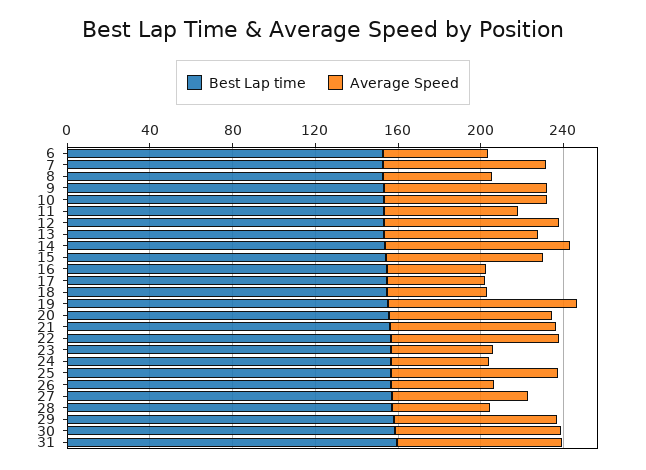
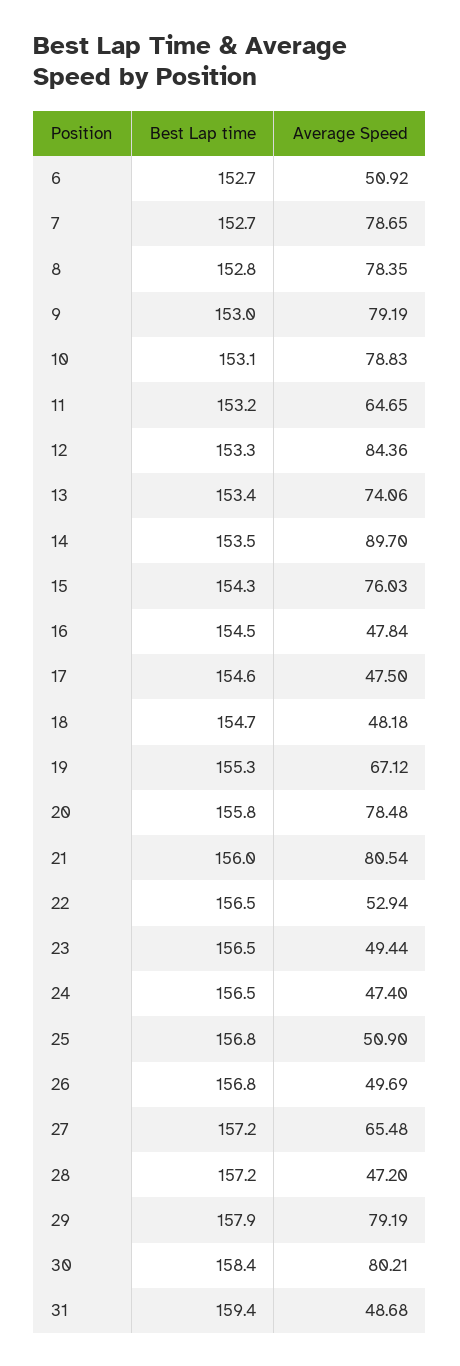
  {
    "Best Lap time": {
      "6": 152.7,
      "7": 152.7,
      "8": 152.8,
      "9": 153,
      "10": 153.1,
      "11": 153.2,
      "12": 153.3,
      "13": 153.4,
      "14": 153.5,
      "15": 154.3,
      "16": 154.5,
      "17": 154.6,
      "18": 154.7,
      "19": 155.3,
      "20": 155.8,
      "21": 156,
      "22": 156.5,
      "23": 156.5,
      "24": 156.5,
      "25": 156.8,
      "26": 156.8,
      "27": 157.2,
      "28": 157.2,
      "29": 157.9,
      "30": 158.4,
      "31": 159.4
    },
    "Average Speed": {
      "6": 50.92,
      "7": 78.65,
-     "8": 50,
+     "8": 78.35,
      "9": 79.19,
      "10": 78.83,
      "11": 64.65,
      "12": 84.36,
      "13": 74.06,
      "14": 89.7,
      "15": 76.03,
      "16": 47.84,
      "17": 47.5,
      "18": 48.18,
-     "19": 90,
+     "19": 67.12,
      "20": 78.48,
      "21": 80.54,
-     "22": 80,
+     "22": 52.94,
      "23": 49.44,
      "24": 47.4,
-     "25": 80,
+     "25": 50.9,
      "26": 49.69,
      "27": 65.48,
      "28": 47.2,
      "29": 79.19,
      "30": 80.21,
-     "31": 80
+     "31": 48.68
    }
  }

